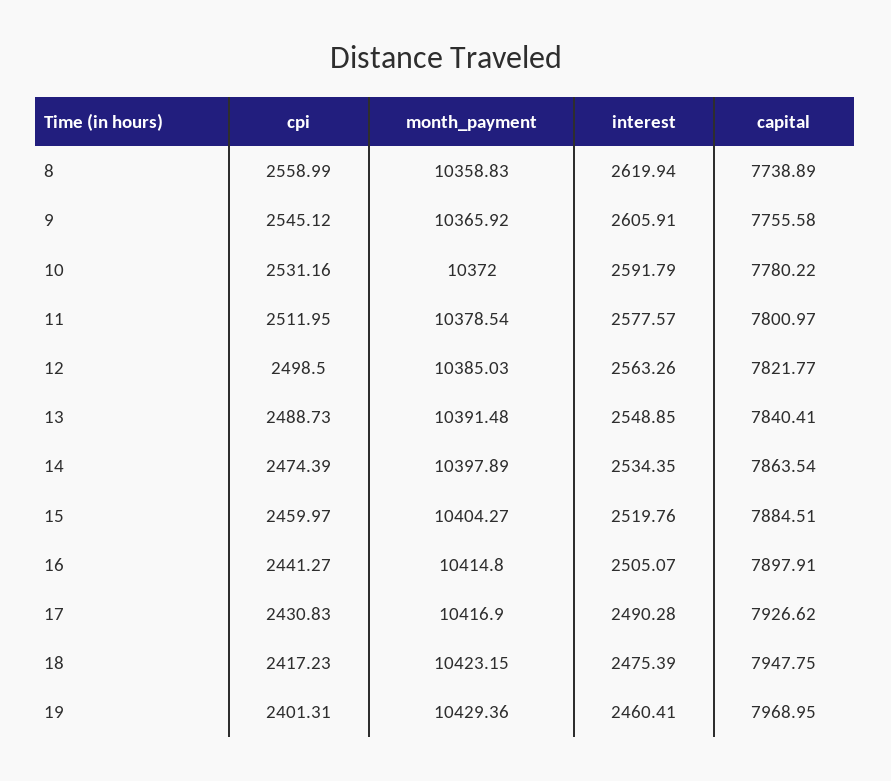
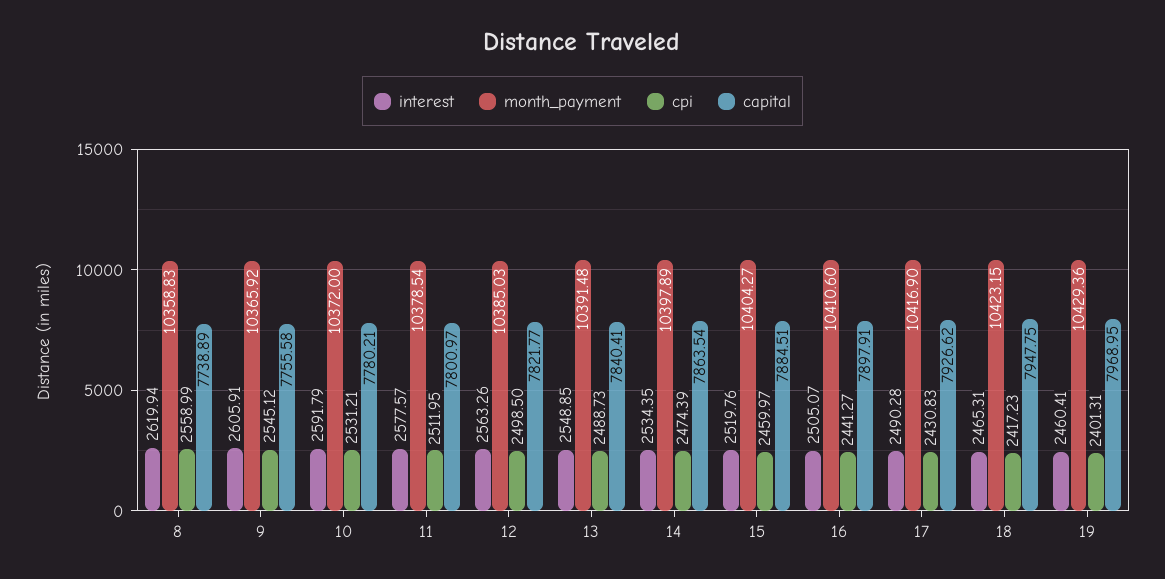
  {
    "cpi": {
      "8": 2558.99,
      "9": 2545.12,
-     "10": 2531.16,
+     "10": 2531.21,
      "11": 2511.95,
      "12": 2498.5,
      "13": 2488.73,
      "14": 2474.39,
      "15": 2459.97,
      "16": 2441.27,
      "17": 2430.83,
      "18": 2417.23,
      "19": 2401.31
    },
    "month_payment": {
      "8": 10358.83,
      "9": 10365.92,
      "10": 10372,
      "11": 10378.54,
      "12": 10385.03,
      "13": 10391.48,
      "14": 10397.89,
      "15": 10404.27,
-     "16": 10414.8,
+     "16": 10410.6,
      "17": 10416.9,
      "18": 10423.15,
      "19": 10429.36
    },
    "interest": {
      "8": 2619.94,
      "9": 2605.91,
      "10": 2591.79,
      "11": 2577.57,
      "12": 2563.26,
      "13": 2548.85,
      "14": 2534.35,
      "15": 2519.76,
      "16": 2505.07,
      "17": 2490.28,
-     "18": 2475.39,
+     "18": 2465.31,
      "19": 2460.41
    },
    "capital": {
      "8": 7738.89,
      "9": 7755.58,
-     "10": 7780.22,
+     "10": 7780.21,
      "11": 7800.97,
      "12": 7821.77,
      "13": 7840.41,
      "14": 7863.54,
      "15": 7884.51,
      "16": 7897.91,
      "17": 7926.62,
      "18": 7947.75,
      "19": 7968.95
    }
  }

